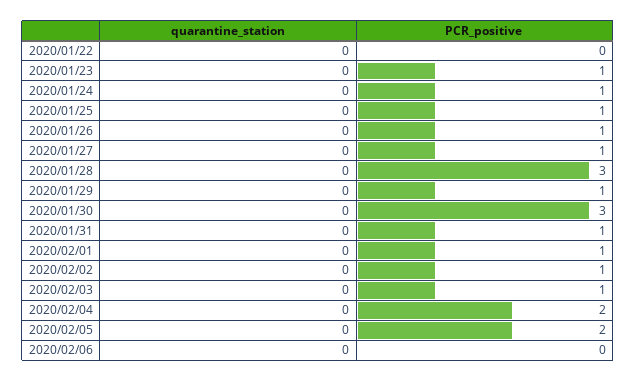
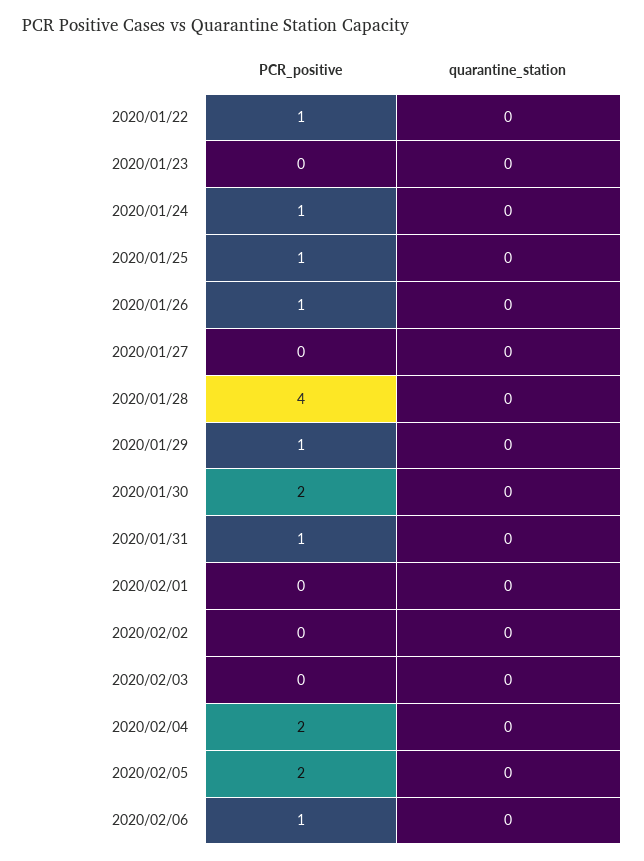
  {
    "quarantine_station": {
      "2020/01/22": 0,
      "2020/01/23": 0,
      "2020/01/24": 0,
      "2020/01/25": 0,
      "2020/01/26": 0,
      "2020/01/27": 0,
      "2020/01/28": 0,
      "2020/01/29": 0,
      "2020/01/30": 0,
      "2020/01/31": 0,
      "2020/02/01": 0,
      "2020/02/02": 0,
      "2020/02/03": 0,
      "2020/02/04": 0,
      "2020/02/05": 0,
      "2020/02/06": 0
    },
    "PCR_positive": {
-     "2020/01/22": 0,
+     "2020/01/22": 1,
-     "2020/01/23": 1,
+     "2020/01/23": 0,
      "2020/01/24": 1,
      "2020/01/25": 1,
      "2020/01/26": 1,
-     "2020/01/27": 1,
+     "2020/01/27": 0,
-     "2020/01/28": 3,
+     "2020/01/28": 4,
      "2020/01/29": 1,
-     "2020/01/30": 3,
+     "2020/01/30": 2,
      "2020/01/31": 1,
-     "2020/02/01": 1,
+     "2020/02/01": 0,
-     "2020/02/02": 1,
+     "2020/02/02": 0,
-     "2020/02/03": 1,
+     "2020/02/03": 0,
      "2020/02/04": 2,
      "2020/02/05": 2,
-     "2020/02/06": 0
+     "2020/02/06": 1
    }
  }

